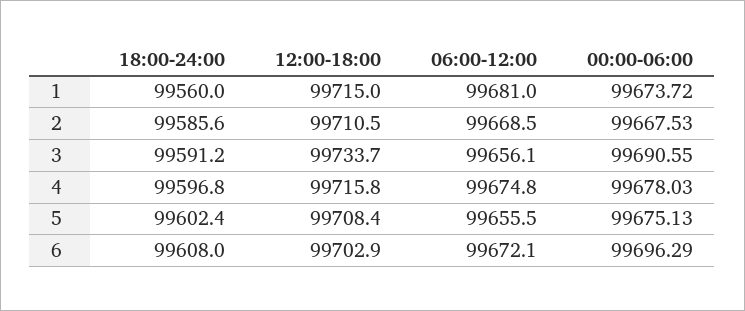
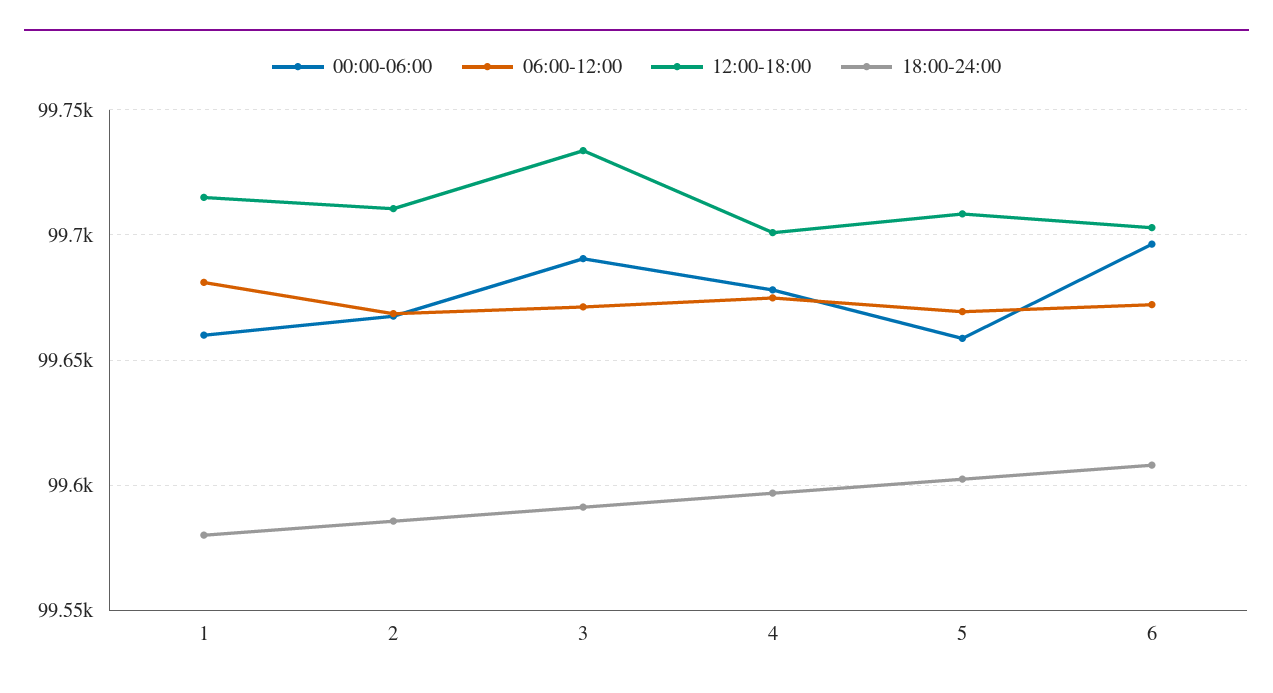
  {
    "18:00-24:00": {
-     "1": 99560,
+     "1": 99580,
      "2": 99585.6,
      "3": 99591.2,
      "4": 99596.8,
      "5": 99602.4,
      "6": 99608
    },
    "12:00-18:00": {
      "1": 99715,
      "2": 99710.5,
      "3": 99733.7,
-     "4": 99715.8,
+     "4": 99700,
      "5": 99708.4,
      "6": 99702.9
    },
    "06:00-12:00": {
      "1": 99681,
      "2": 99668.5,
-     "3": 99656.1,
+     "3": 99670,
      "4": 99674.8,
-     "5": 99655.5,
+     "5": 99670,
      "6": 99672.1
    },
    "00:00-06:00": {
-     "1": 99673.72,
+     "1": 99660,
      "2": 99667.53,
      "3": 99690.55,
      "4": 99678.03,
-     "5": 99675.13,
+     "5": 99660,
      "6": 99696.29
    }
  }

